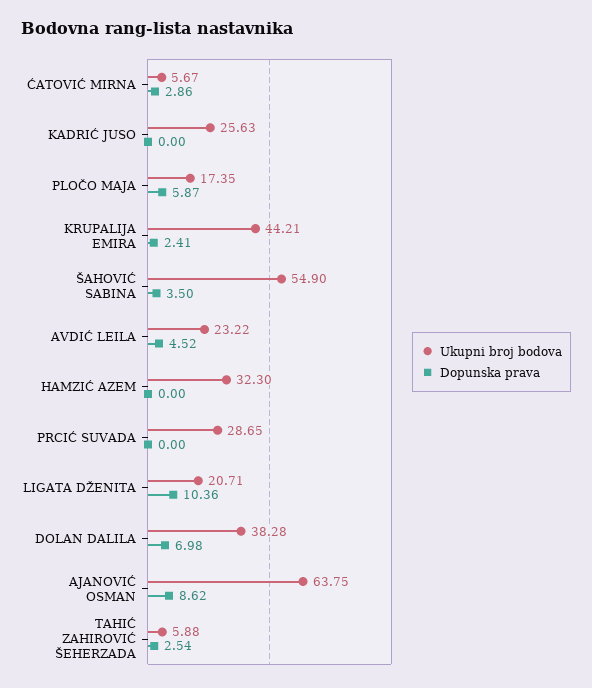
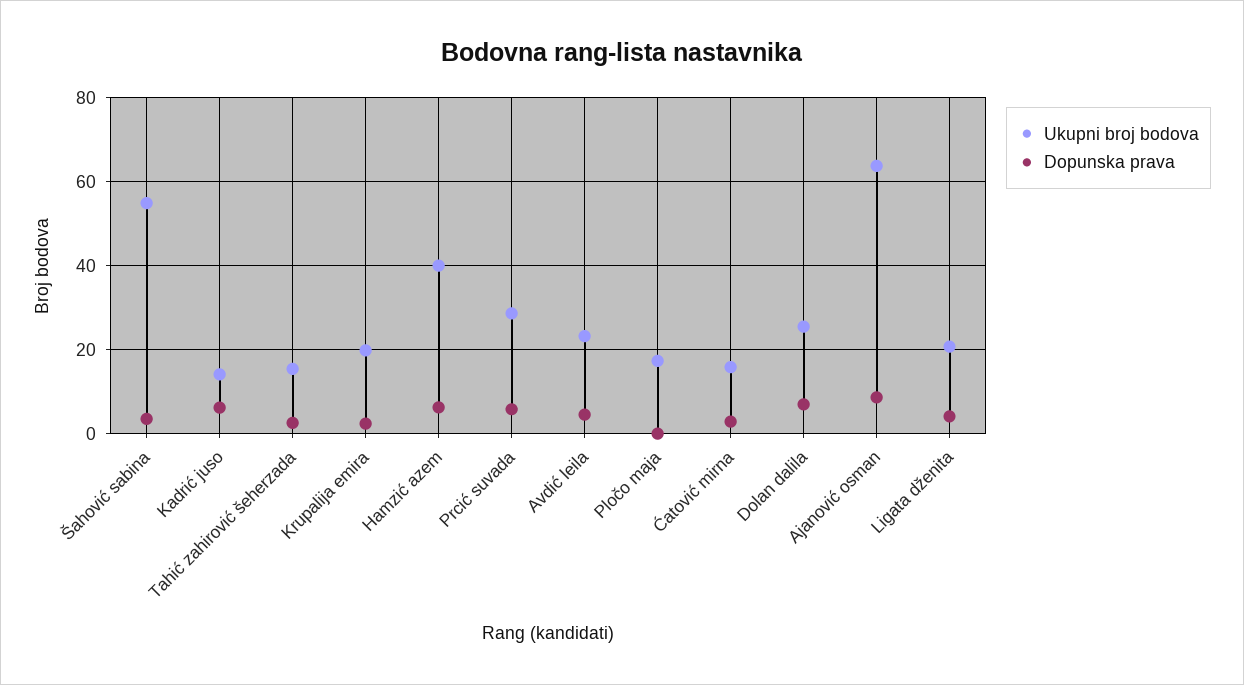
  {
    "Ukupni broj bodova": {
-     "ĆATOVIĆ MIRNA": 5.67,
+     "ĆATOVIĆ MIRNA": 16,
-     "KADRIĆ JUSO": 25.63,
+     "KADRIĆ JUSO": 14,
      "PLOČO MAJA": 17.35,
-     "KRUPALIJA EMIRA": 44.21,
+     "KRUPALIJA EMIRA": 20,
      "ŠAHOVIĆ SABINA": 54.9,
      "AVDIĆ LEILA": 23.22,
-     "HAMZIĆ AZEM": 32.3,
+     "HAMZIĆ AZEM": 40,
      "PRCIĆ SUVADA": 28.65,
      "LIGATA DŽENITA": 20.71,
-     "DOLAN DALILA": 38.28,
+     "DOLAN DALILA": 26,
      "AJANOVIĆ OSMAN": 63.75,
-     "TAHIĆ ZAHIROVIĆ ŠEHERZADA": 5.88
+     "TAHIĆ ZAHIROVIĆ ŠEHERZADA": 16
    },
    "Dopunska prava": {
      "ĆATOVIĆ MIRNA": 2.86,
-     "KADRIĆ JUSO": 0,
+     "KADRIĆ JUSO": 6,
-     "PLOČO MAJA": 5.87,
+     "PLOČO MAJA": 0,
      "KRUPALIJA EMIRA": 2.41,
      "ŠAHOVIĆ SABINA": 3.5,
      "AVDIĆ LEILA": 4.52,
-     "HAMZIĆ AZEM": 0,
+     "HAMZIĆ AZEM": 6,
-     "PRCIĆ SUVADA": 0,
+     "PRCIĆ SUVADA": 6,
-     "LIGATA DŽENITA": 10.36,
+     "LIGATA DŽENITA": 4,
      "DOLAN DALILA": 6.98,
      "AJANOVIĆ OSMAN": 8.62,
      "TAHIĆ ZAHIROVIĆ ŠEHERZADA": 2.54
    }
  }

